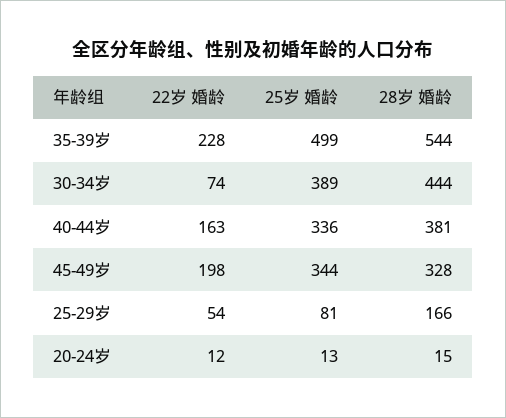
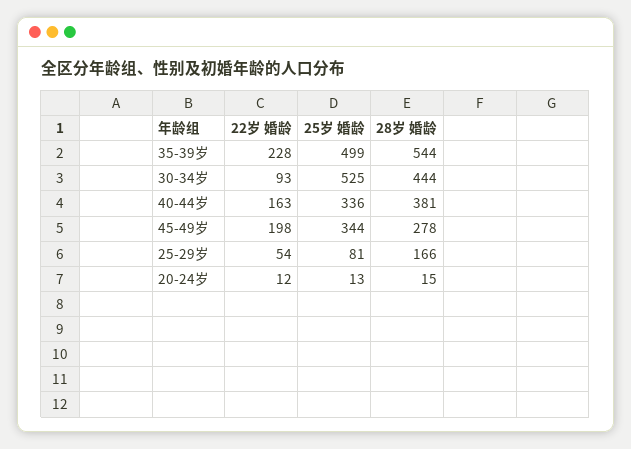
  {
    "22岁 婚龄": {
      "35-39岁": 228,
-     "30-34岁": 74,
+     "30-34岁": 93,
      "40-44岁": 163,
      "45-49岁": 198,
      "25-29岁": 54,
      "20-24岁": 12
    },
    "25岁 婚龄": {
      "35-39岁": 499,
-     "30-34岁": 389,
+     "30-34岁": 525,
      "40-44岁": 336,
      "45-49岁": 344,
      "25-29岁": 81,
      "20-24岁": 13
    },
    "28岁 婚龄": {
      "35-39岁": 544,
      "30-34岁": 444,
      "40-44岁": 381,
-     "45-49岁": 328,
+     "45-49岁": 278,
      "25-29岁": 166,
      "20-24岁": 15
    }
  }

